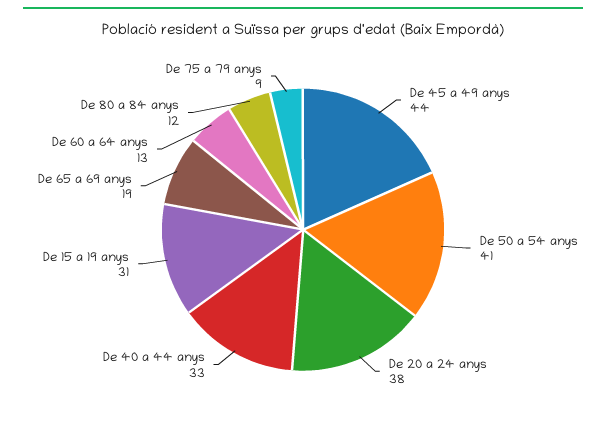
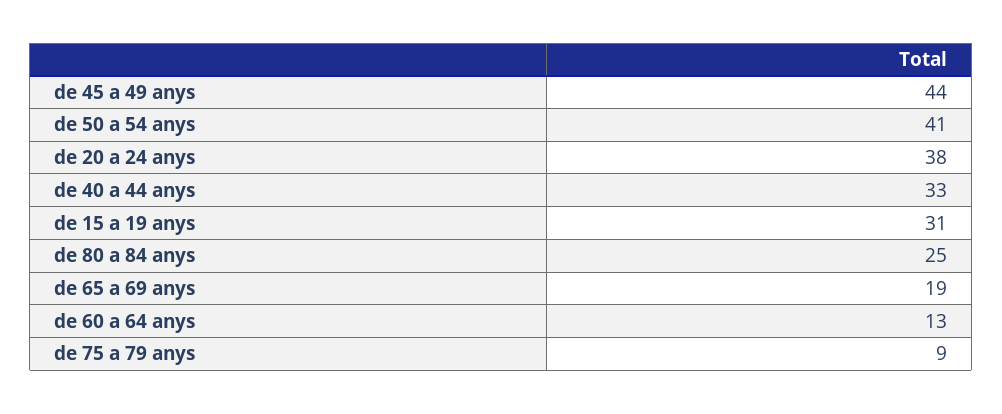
  {
    "De 45 a 49 anys": 44,
    "De 50 a 54 anys": 41,
    "De 20 a 24 anys": 38,
    "De 40 a 44 anys": 33,
    "De 15 a 19 anys": 31,
    "De 65 a 69 anys": 19,
    "De 60 a 64 anys": 13,
-   "De 80 a 84 anys": 12,
+   "De 80 a 84 anys": 25,
    "De 75 a 79 anys": 9
  }

